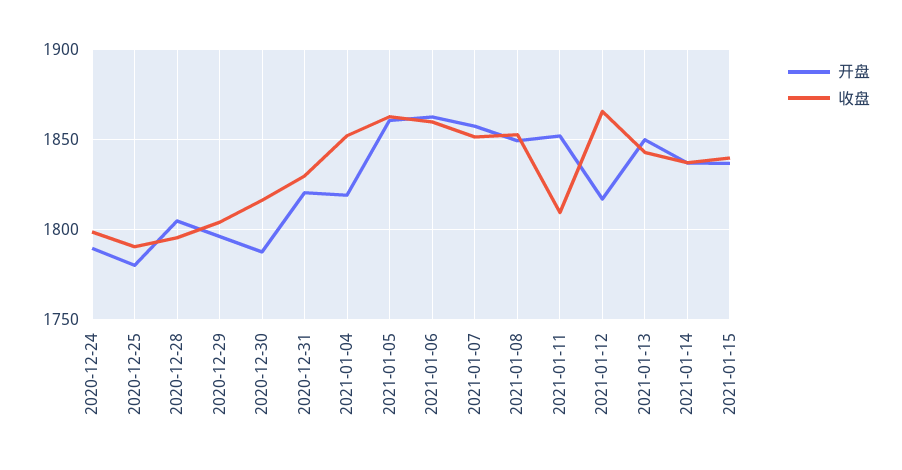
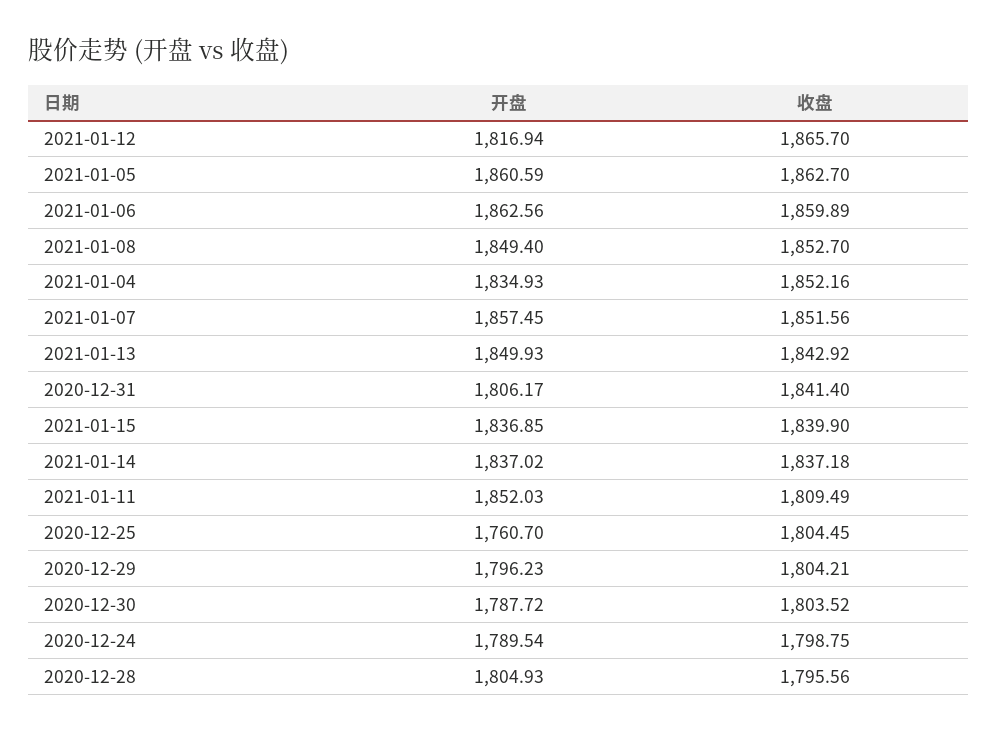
  {
    "开盘": {
      "2020-12-24": 1789.54,
-     "2020-12-25": 1780,
+     "2020-12-25": 1760.7,
      "2020-12-28": 1804.93,
      "2020-12-29": 1796.23,
      "2020-12-30": 1787.72,
-     "2020-12-31": 1820,
+     "2020-12-31": 1806.17,
-     "2021-01-04": 1820,
+     "2021-01-04": 1834.93,
      "2021-01-05": 1860.59,
      "2021-01-06": 1862.56,
      "2021-01-07": 1857.45,
      "2021-01-08": 1849.4,
      "2021-01-11": 1852.03,
      "2021-01-12": 1816.94,
      "2021-01-13": 1849.93,
      "2021-01-14": 1837.02,
      "2021-01-15": 1836.85
    },
    "收盘": {
      "2020-12-24": 1798.75,
-     "2020-12-25": 1790,
+     "2020-12-25": 1804.45,
      "2020-12-28": 1795.56,
      "2020-12-29": 1804.21,
-     "2020-12-30": 1815,
+     "2020-12-30": 1803.52,
-     "2020-12-31": 1830,
+     "2020-12-31": 1841.4,
      "2021-01-04": 1852.16,
      "2021-01-05": 1862.7,
      "2021-01-06": 1859.89,
      "2021-01-07": 1851.56,
      "2021-01-08": 1852.7,
      "2021-01-11": 1809.49,
      "2021-01-12": 1865.7,
      "2021-01-13": 1842.92,
      "2021-01-14": 1837.18,
      "2021-01-15": 1839.9
    }
  }

